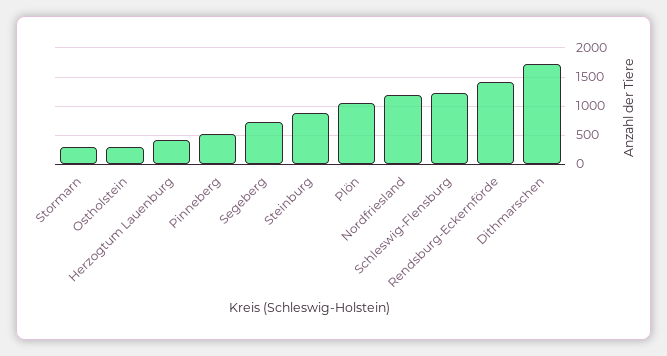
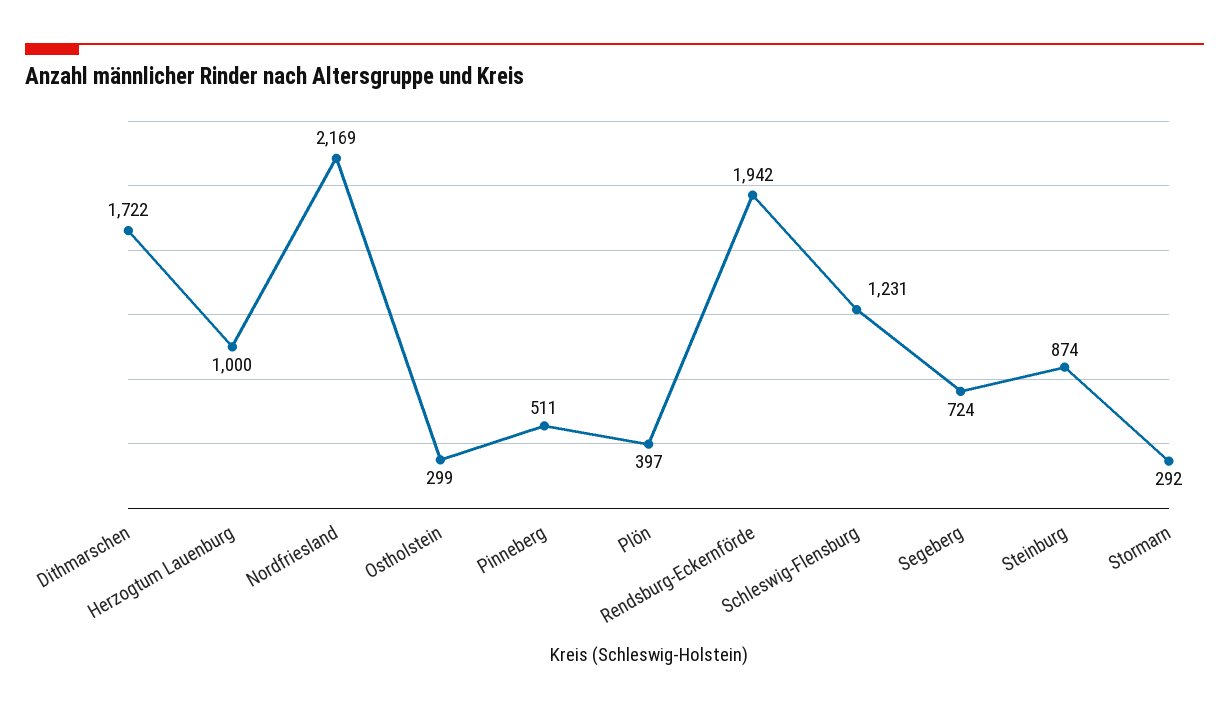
  {
    "Stormarn": 292,
    "Ostholstein": 299,
-   "Herzogtum Lauenburg": 500,
+   "Herzogtum Lauenburg": 1000,
    "Pinneberg": 511,
    "Segeberg": 724,
    "Steinburg": 874,
-   "Plön": 1000,
+   "Plön": 397,
-   "Nordfriesland": 1250,
+   "Nordfriesland": 2169,
    "Schleswig-Flensburg": 1231,
-   "Rendsburg-Eckernförde": 1500,
+   "Rendsburg-Eckernförde": 1942,
    "Dithmarschen": 1722
  }

